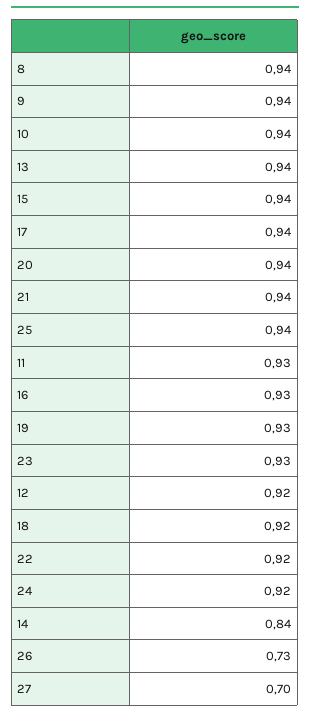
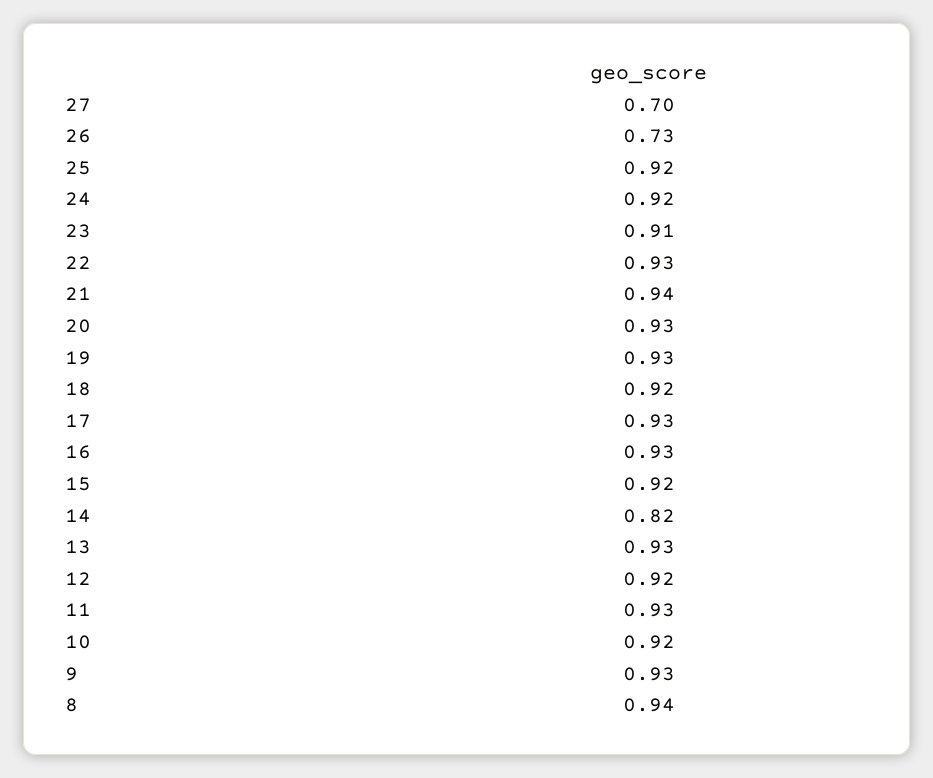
  {
    "8": 0.94,
-   "9": 0.94,
+   "9": 0.93,
-   "10": 0.94,
+   "10": 0.92,
-   "13": 0.94,
+   "13": 0.93,
-   "15": 0.94,
+   "15": 0.92,
-   "17": 0.94,
+   "17": 0.93,
-   "20": 0.94,
+   "20": 0.93,
    "21": 0.94,
-   "25": 0.94,
+   "25": 0.92,
    "11": 0.93,
    "16": 0.93,
    "19": 0.93,
-   "23": 0.93,
+   "23": 0.91,
    "12": 0.92,
    "18": 0.92,
-   "22": 0.92,
+   "22": 0.93,
    "24": 0.92,
-   "14": 0.84,
+   "14": 0.82,
    "26": 0.73,
    "27": 0.7
  }

